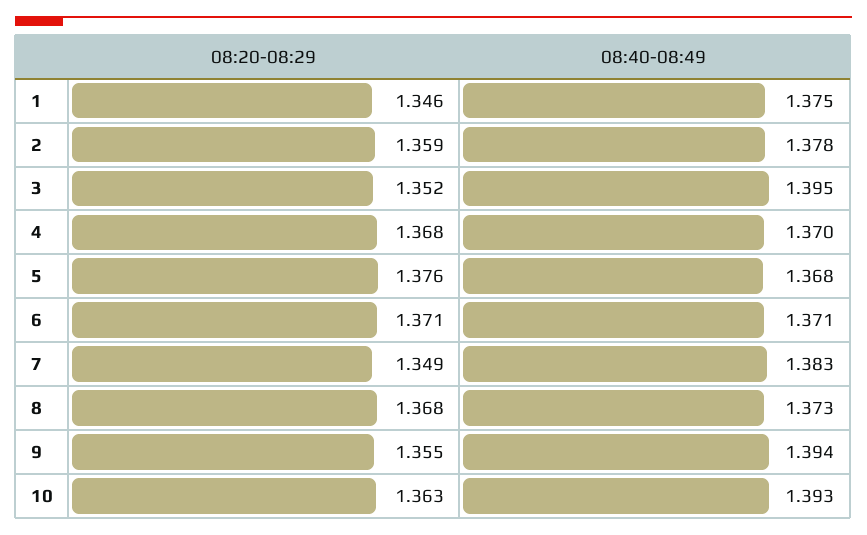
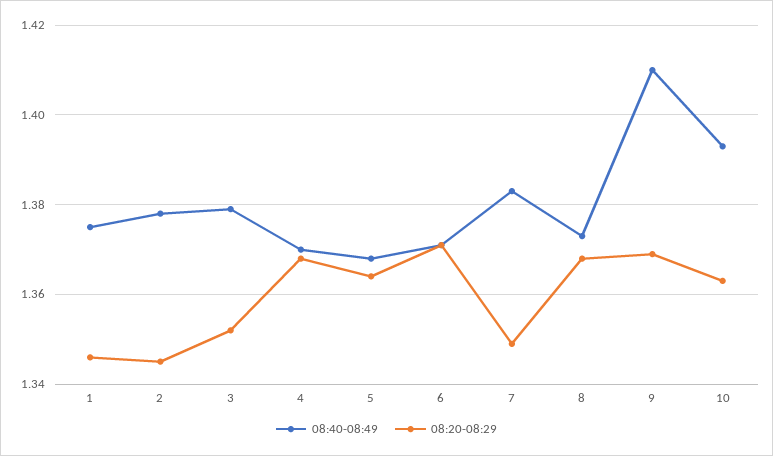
  {
    "08:20-08:29": {
      "1": 1.346,
-     "2": 1.359,
+     "2": 1.345,
      "3": 1.352,
      "4": 1.368,
-     "5": 1.376,
+     "5": 1.365,
      "6": 1.371,
      "7": 1.349,
      "8": 1.368,
-     "9": 1.355,
+     "9": 1.37,
      "10": 1.363
    },
    "08:40-08:49": {
      "1": 1.375,
      "2": 1.378,
-     "3": 1.395,
+     "3": 1.38,
      "4": 1.37,
      "5": 1.368,
      "6": 1.371,
      "7": 1.383,
      "8": 1.373,
-     "9": 1.394,
+     "9": 1.41,
      "10": 1.393
    }
  }

